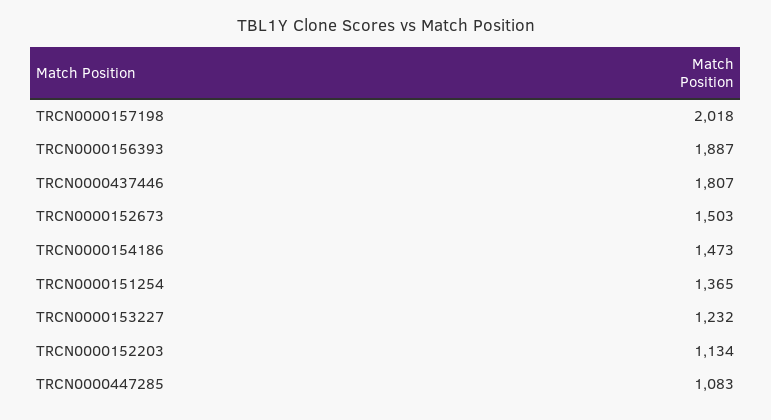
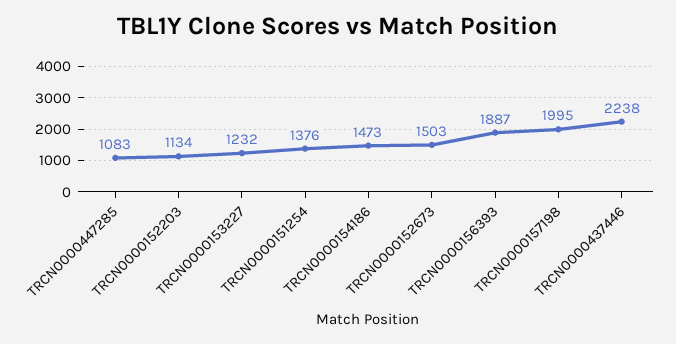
  {
-   "TRCN0000157198": 2018,
+   "TRCN0000157198": 1995,
    "TRCN0000156393": 1887,
-   "TRCN0000437446": 1807,
+   "TRCN0000437446": 2238,
    "TRCN0000152673": 1503,
    "TRCN0000154186": 1473,
-   "TRCN0000151254": 1365,
+   "TRCN0000151254": 1376,
    "TRCN0000153227": 1232,
    "TRCN0000152203": 1134,
    "TRCN0000447285": 1083
  }

